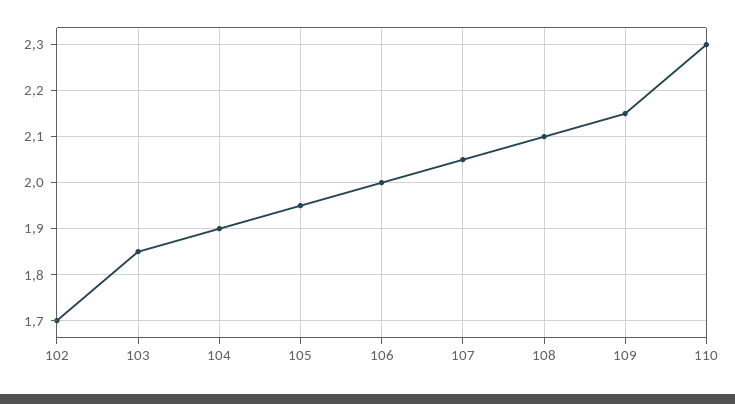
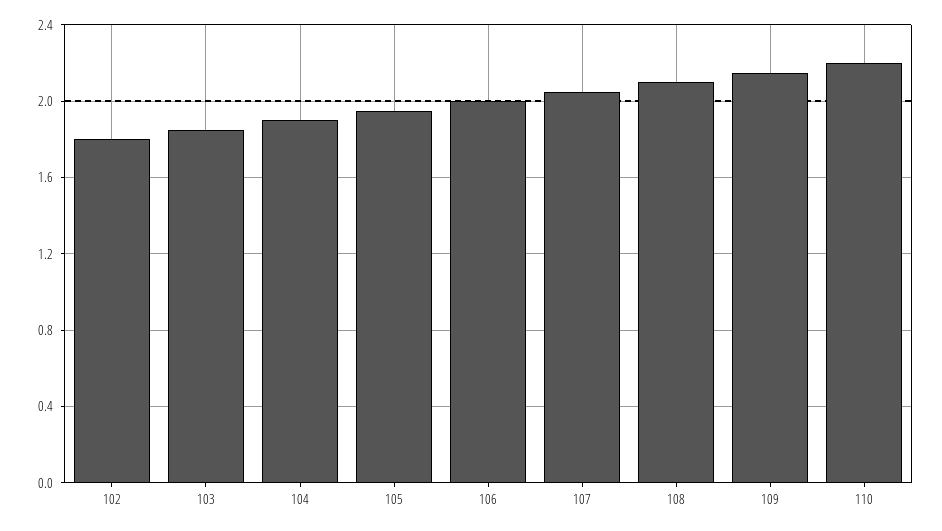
  {
-   "102": 1.7,
+   "102": 1.8,
    "103": 1.85,
    "104": 1.9,
    "105": 1.95,
    "106": 2,
    "107": 2.05,
    "108": 2.1,
    "109": 2.15,
-   "110": 2.3
+   "110": 2.2
  }

